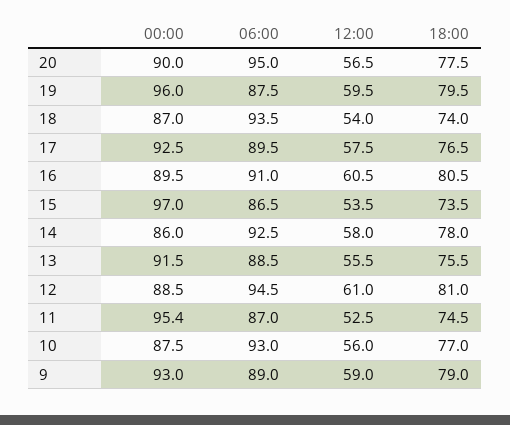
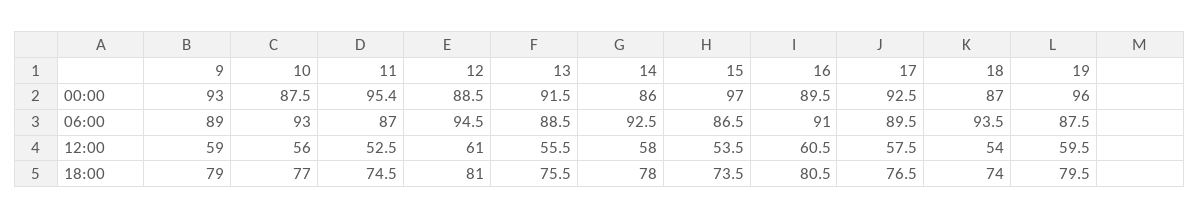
  {
    "00:00": {
-     "20": 90,
      "19": 96,
      "18": 87,
      "17": 92.5,
      "16": 89.5,
      "15": 97,
      "14": 86,
      "13": 91.5,
      "12": 88.5,
      "11": 95.4,
      "10": 87.5,
      "9": 93
    },
    "06:00": {
-     "20": 95,
      "19": 87.5,
      "18": 93.5,
      "17": 89.5,
      "16": 91,
      "15": 86.5,
      "14": 92.5,
      "13": 88.5,
      "12": 94.5,
      "11": 87,
      "10": 93,
      "9": 89
    },
    "12:00": {
-     "20": 56.5,
      "19": 59.5,
      "18": 54,
      "17": 57.5,
      "16": 60.5,
      "15": 53.5,
      "14": 58,
      "13": 55.5,
      "12": 61,
      "11": 52.5,
      "10": 56,
      "9": 59
    },
    "18:00": {
-     "20": 77.5,
      "19": 79.5,
      "18": 74,
      "17": 76.5,
      "16": 80.5,
      "15": 73.5,
      "14": 78,
      "13": 75.5,
      "12": 81,
      "11": 74.5,
      "10": 77,
      "9": 79
    }
  }

